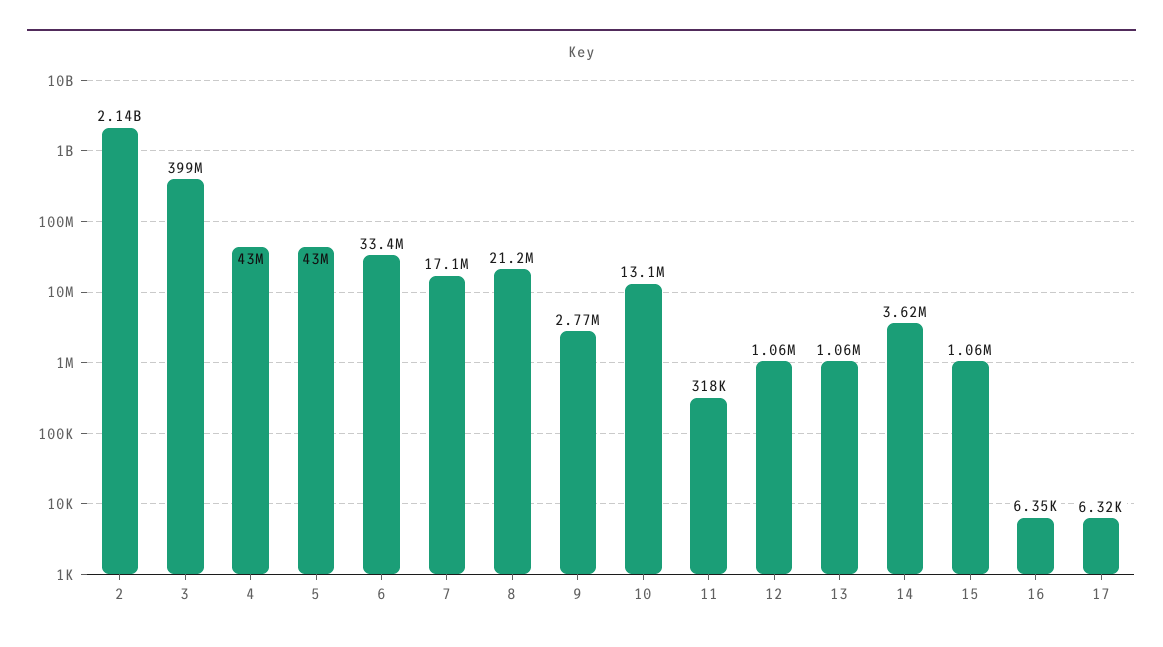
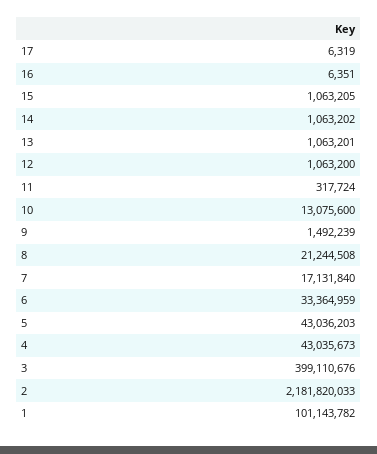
  {
-   "2": 2140000000,
+   "2": 2181820033,
    "3": 399110676,
    "4": 43035673,
    "5": 43036203,
    "6": 33364959,
    "7": 17131840,
    "8": 21244508,
-   "9": 2770000,
+   "9": 1492239,
    "10": 13075600,
    "11": 317724,
    "12": 1063200,
    "13": 1063201,
-   "14": 3620000,
+   "14": 1063202,
    "15": 1063205,
    "16": 6351,
-   "17": 6319
+   "17": 6319,
+   "1": 101143782
  }

